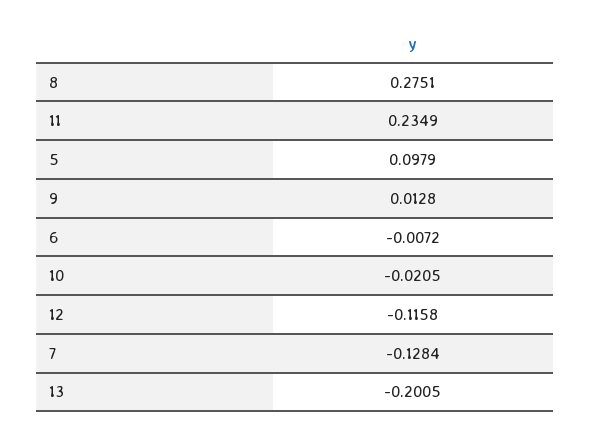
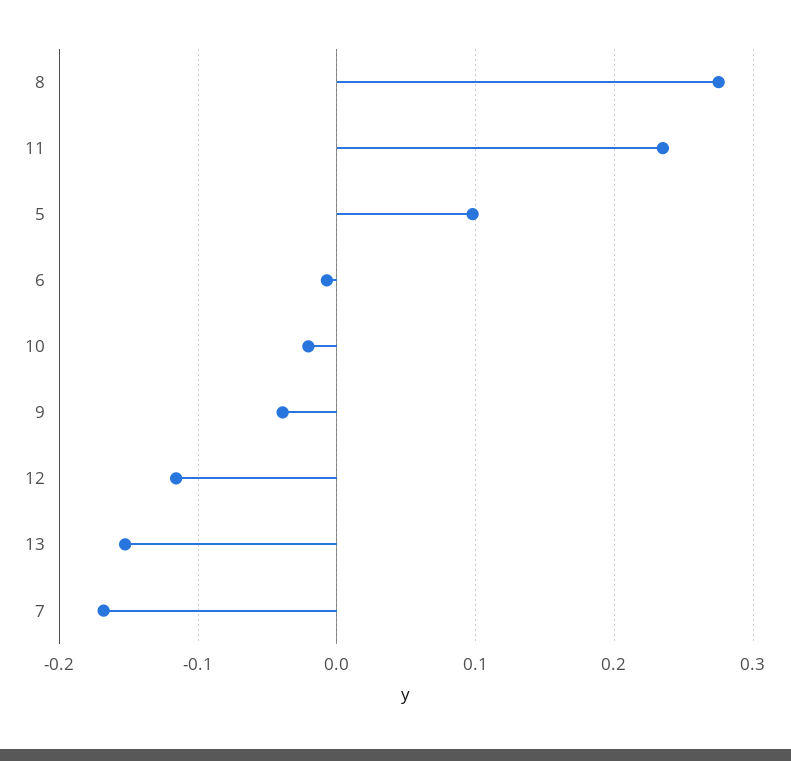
  {
    "8": 0.2751,
    "11": 0.2349,
    "5": 0.0979,
-   "9": 0.0128,
+   "9": -0.04,
    "6": -0.0072,
    "10": -0.0205,
    "12": -0.1158,
-   "7": -0.1284,
+   "7": -0.17,
-   "13": -0.2005
+   "13": -0.15
  }

